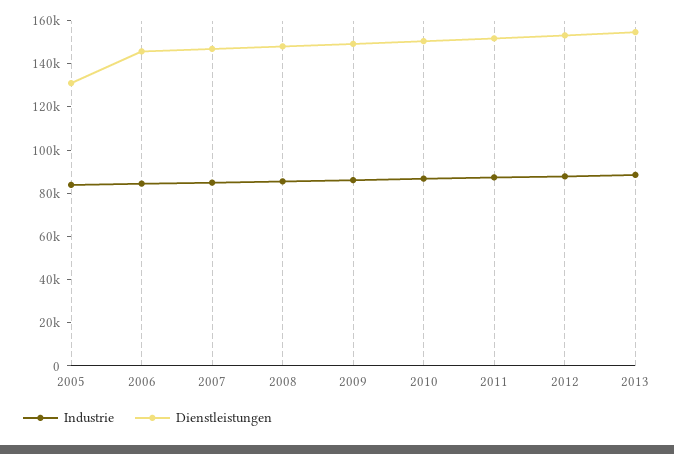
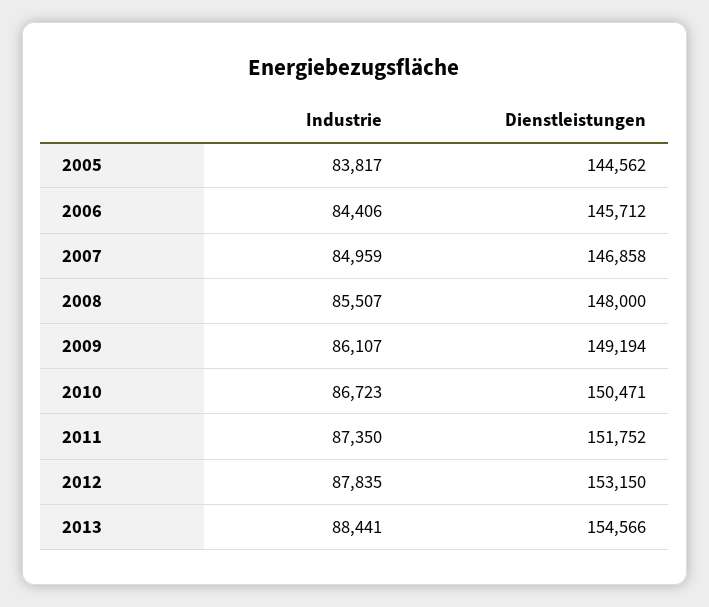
  {
    "Industrie": {
      "2005": 83817,
      "2006": 84406,
      "2007": 84959,
      "2008": 85507,
      "2009": 86107,
      "2010": 86723,
      "2011": 87350,
      "2012": 87835,
      "2013": 88441
    },
    "Dienstleistungen": {
-     "2005": 130000,
+     "2005": 144562,
      "2006": 145712,
      "2007": 146858,
      "2008": 148000,
      "2009": 149194,
      "2010": 150471,
      "2011": 151752,
      "2012": 153150,
      "2013": 154566
    }
  }

